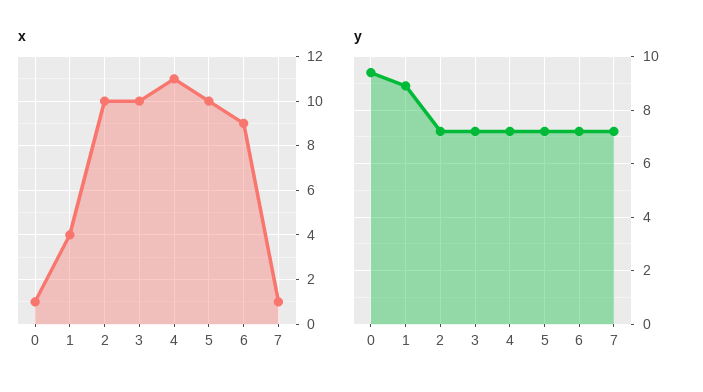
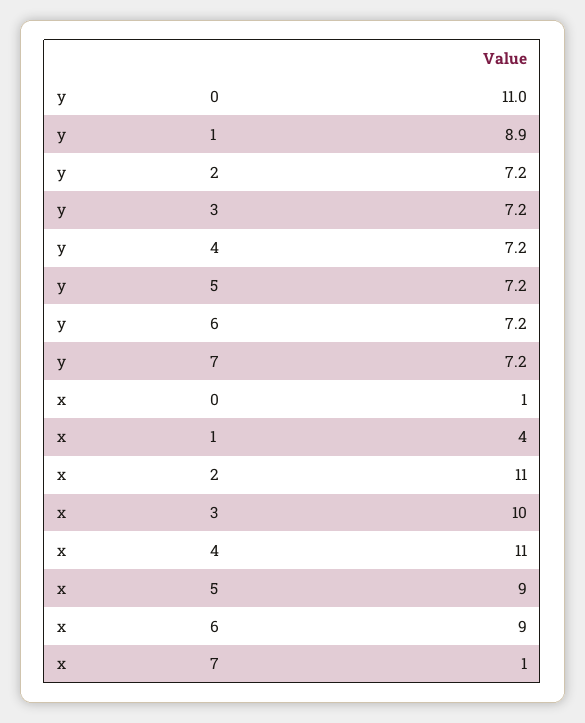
  {
    "x": {
      "0": 1,
      "1": 4,
-     "2": 10,
+     "2": 11,
      "3": 10,
      "4": 11,
-     "5": 10,
+     "5": 9,
      "6": 9,
      "7": 1
    },
    "y": {
-     "0": 9.5,
+     "0": 11,
      "1": 8.9,
      "2": 7.2,
      "3": 7.2,
      "4": 7.2,
      "5": 7.2,
      "6": 7.2,
      "7": 7.2
    }
  }

